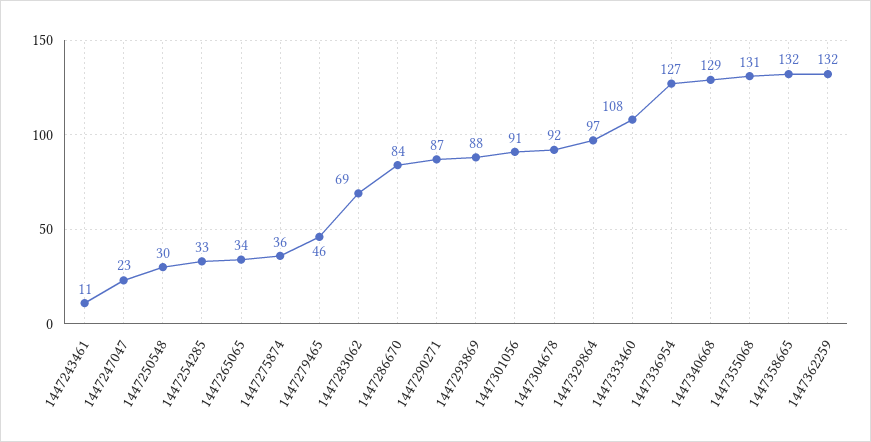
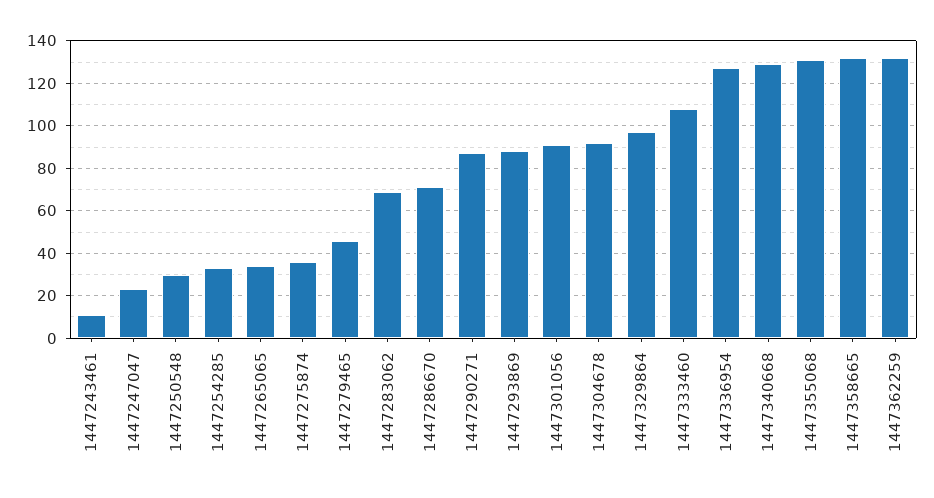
  {
    "1447243461": 11,
    "1447247047": 23,
    "1447250548": 30,
    "1447254285": 33,
    "1447265065": 34,
    "1447275874": 36,
    "1447279465": 46,
    "1447283062": 69,
-   "1447286670": 84,
+   "1447286670": 70,
    "1447290271": 87,
    "1447293869": 88,
    "1447301056": 91,
    "1447304678": 92,
    "1447329864": 97,
    "1447333460": 108,
    "1447336954": 127,
    "1447340668": 129,
    "1447355068": 131,
    "1447358665": 132,
    "1447362259": 132
  }

